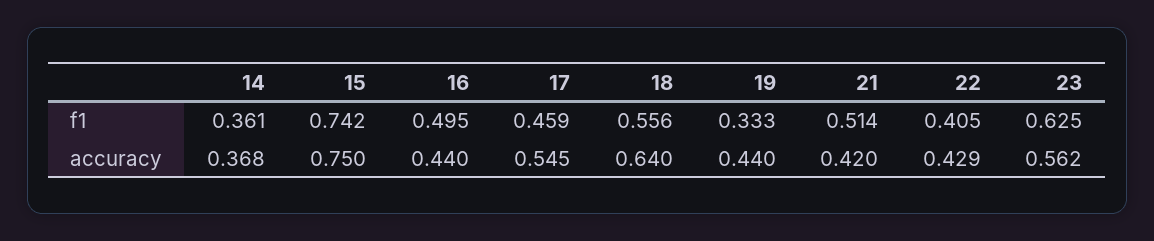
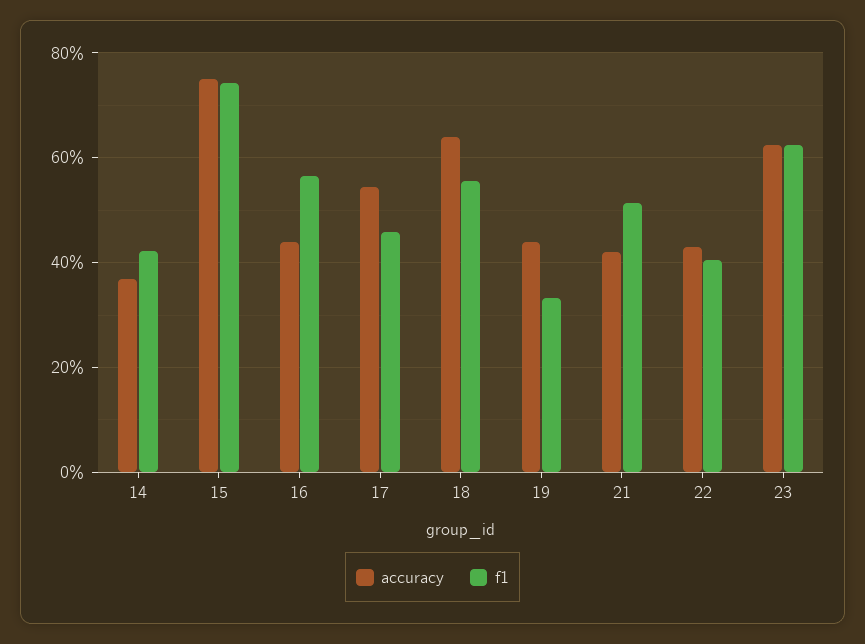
  {
    "f1": {
-     "14": 0.361,
+     "14": 0.42,
      "15": 0.742,
-     "16": 0.495,
+     "16": 0.56,
      "17": 0.459,
      "18": 0.556,
      "19": 0.333,
      "21": 0.514,
      "22": 0.405,
      "23": 0.625
    },
    "accuracy": {
      "14": 0.368,
      "15": 0.75,
      "16": 0.44,
      "17": 0.545,
      "18": 0.64,
      "19": 0.44,
      "21": 0.42,
      "22": 0.429,
-     "23": 0.562
+     "23": 0.62
    }
  }

